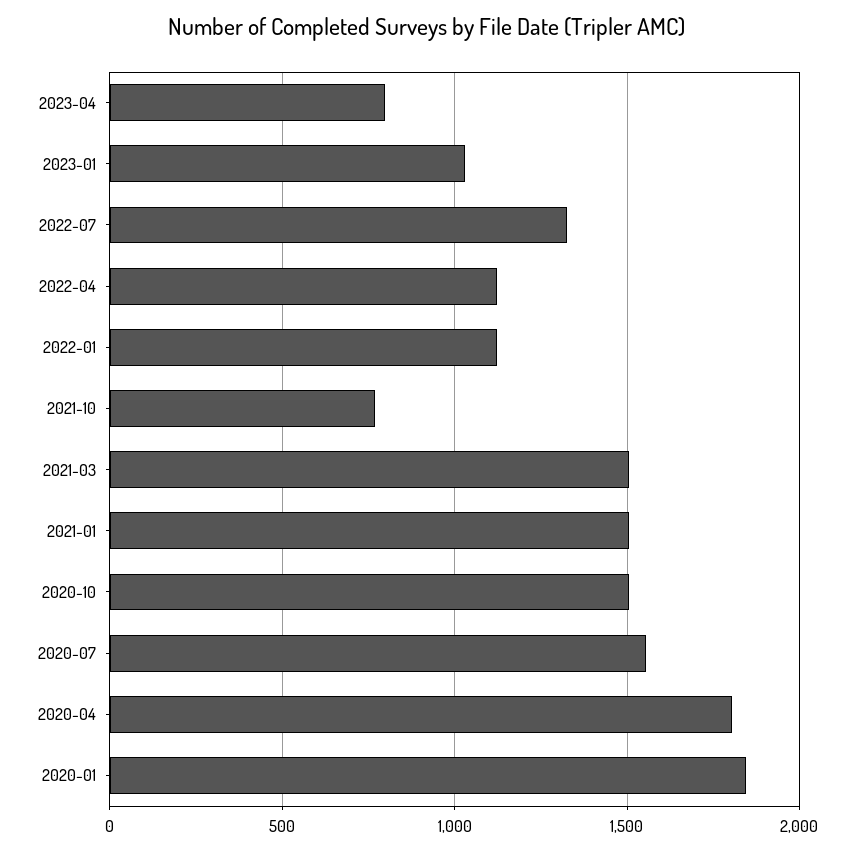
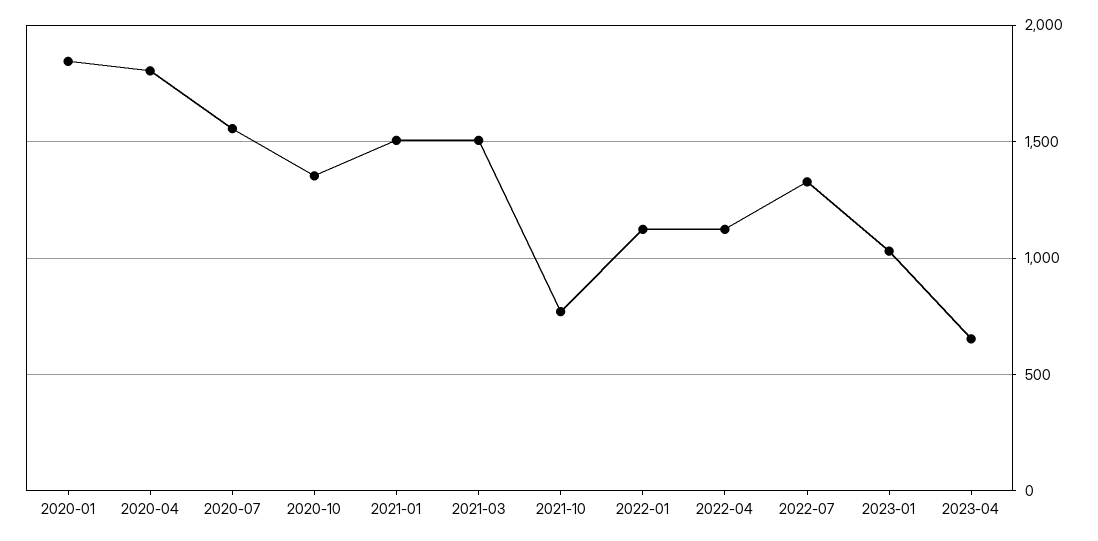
  {
-   "2023-04": 800,
+   "2023-04": 650,
    "2023-01": 1050,
    "2022-07": 1350,
    "2022-04": 1100,
    "2022-01": 1100,
    "2021-10": 750,
    "2021-03": 1500,
    "2021-01": 1500,
-   "2020-10": 1500,
+   "2020-10": 1350,
    "2020-07": 1550,
    "2020-04": 1800,
    "2020-01": 1850
  }

